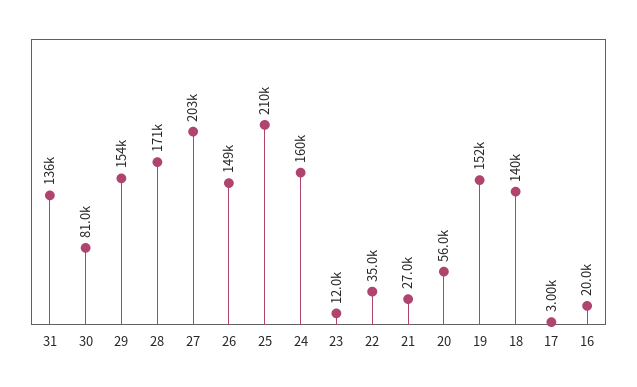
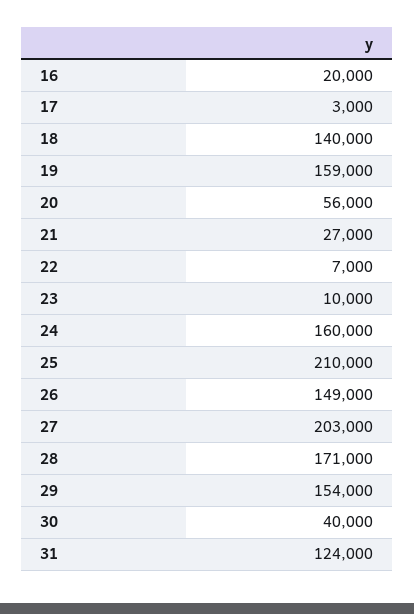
  {
-   "31": 136000,
+   "31": 124000,
-   "30": 81000,
+   "30": 40000,
    "29": 154000,
    "28": 171000,
    "27": 203000,
    "26": 149000,
    "25": 210000,
    "24": 160000,
-   "23": 12000,
+   "23": 10000,
-   "22": 35000,
+   "22": 7000,
    "21": 27000,
    "20": 56000,
-   "19": 152000,
+   "19": 159000,
    "18": 140000,
    "17": 3000,
    "16": 20000
  }

